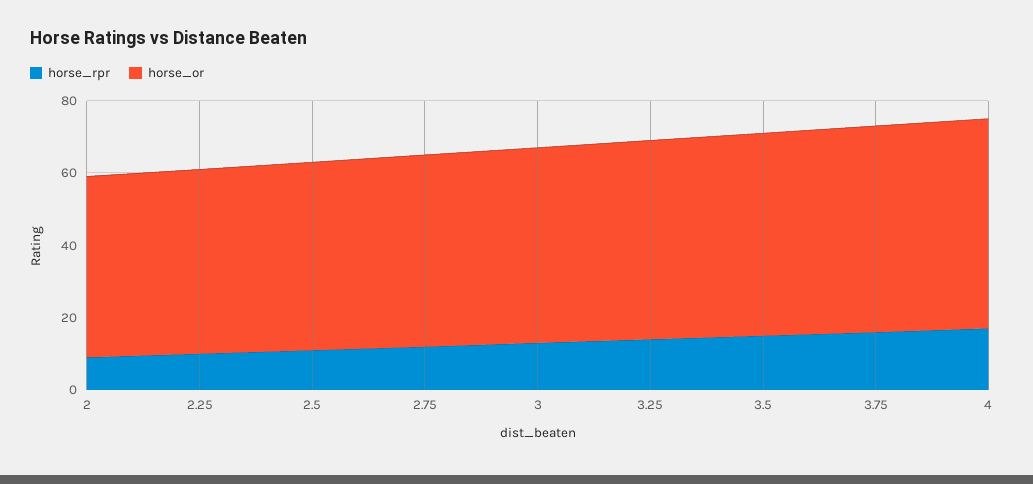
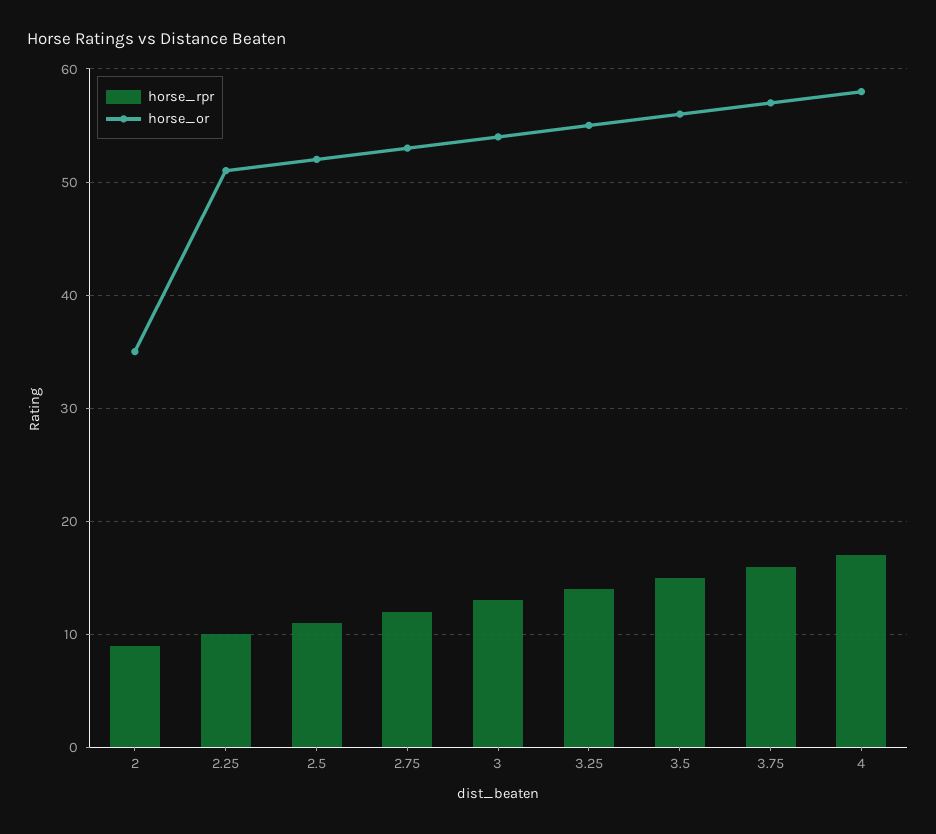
  {
    "horse_rpr": {
      "2": 9,
      "2.25": 10,
      "2.5": 11,
      "2.75": 12,
      "3": 13,
      "3.25": 14,
      "3.5": 15,
      "3.75": 16,
      "4": 17
    },
    "horse_or": {
-     "2": 50,
+     "2": 35,
      "2.25": 51,
      "2.5": 52,
      "2.75": 53,
      "3": 54,
      "3.25": 55,
      "3.5": 56,
      "3.75": 57,
      "4": 58
    }
  }

